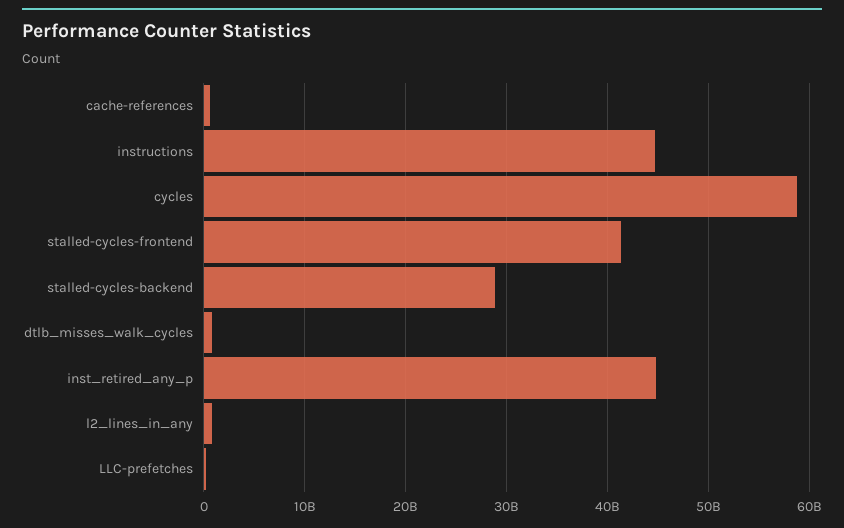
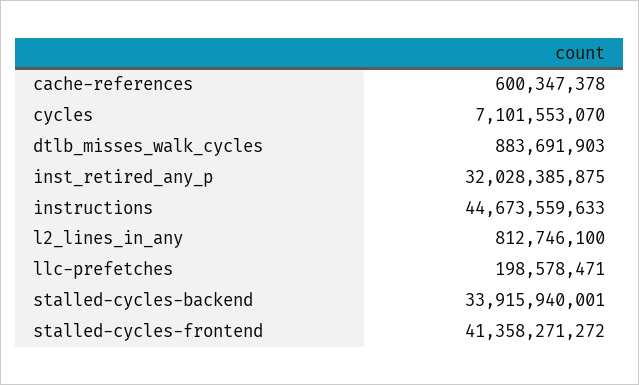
  {
    "cache-references": 600347378,
    "instructions": 44673559633,
-   "cycles": 59000000000,
+   "cycles": 7101553070,
    "stalled-cycles-frontend": 41358271272,
-   "stalled-cycles-backend": 29000000000,
+   "stalled-cycles-backend": 33915940001,
    "dtlb_misses_walk_cycles": 883691903,
-   "inst_retired_any_p": 45000000000,
+   "inst_retired_any_p": 32028385875,
    "l2_lines_in_any": 812746100,
    "LLC-prefetches": 198578471
  }

